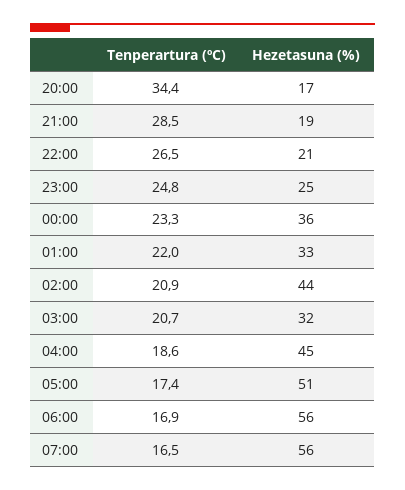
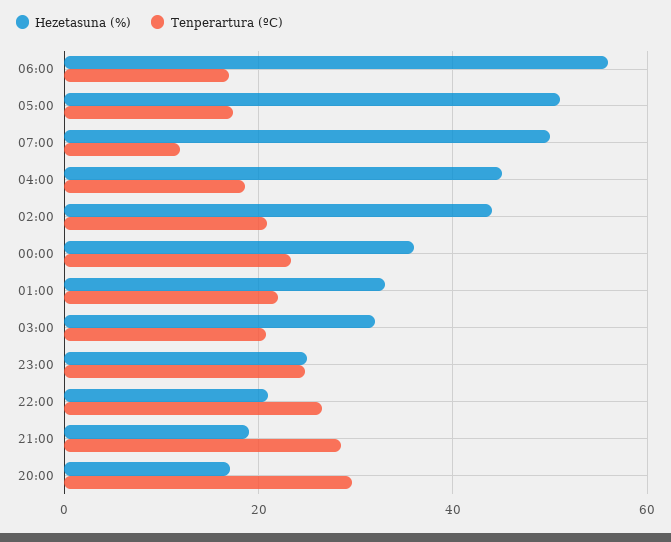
  {
    "Tenperartura (ºC)": {
-     "20:00": 34.4,
+     "20:00": 30,
      "21:00": 28.5,
      "22:00": 26.5,
      "23:00": 24.8,
      "00:00": 23.3,
      "01:00": 22,
      "02:00": 20.9,
      "03:00": 20.7,
      "04:00": 18.6,
      "05:00": 17.4,
      "06:00": 16.9,
-     "07:00": 16.5
+     "07:00": 12
    },
    "Hezetasuna (%)": {
      "20:00": 17,
      "21:00": 19,
      "22:00": 21,
      "23:00": 25,
      "00:00": 36,
      "01:00": 33,
      "02:00": 44,
      "03:00": 32,
      "04:00": 45,
      "05:00": 51,
      "06:00": 56,
-     "07:00": 56
+     "07:00": 50
    }
  }

